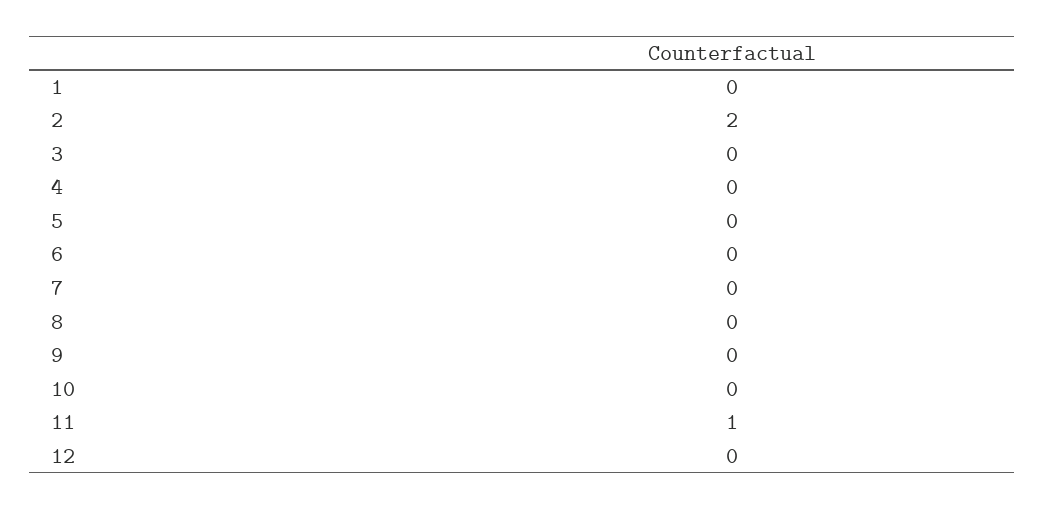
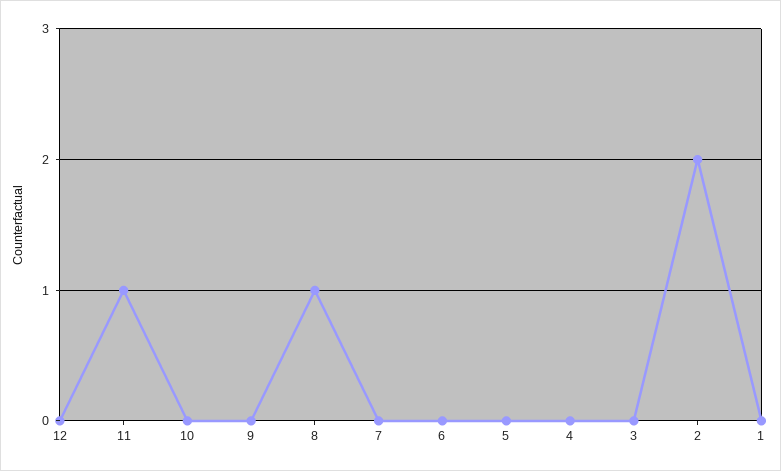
  {
    "1": 0,
    "2": 2,
    "3": 0,
    "4": 0,
    "5": 0,
    "6": 0,
    "7": 0,
-   "8": 0,
+   "8": 1,
    "9": 0,
    "10": 0,
    "11": 1,
    "12": 0
  }

